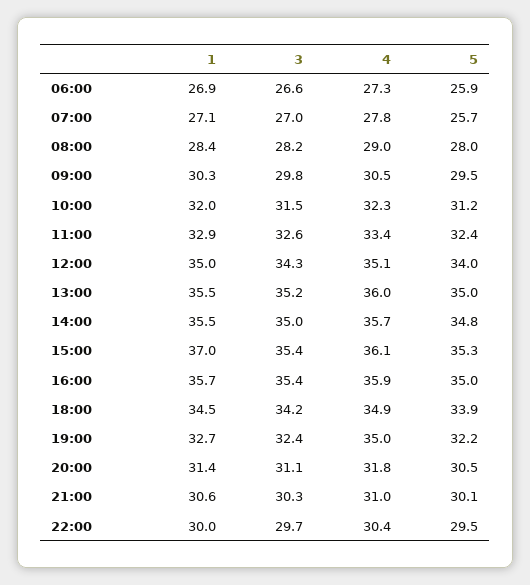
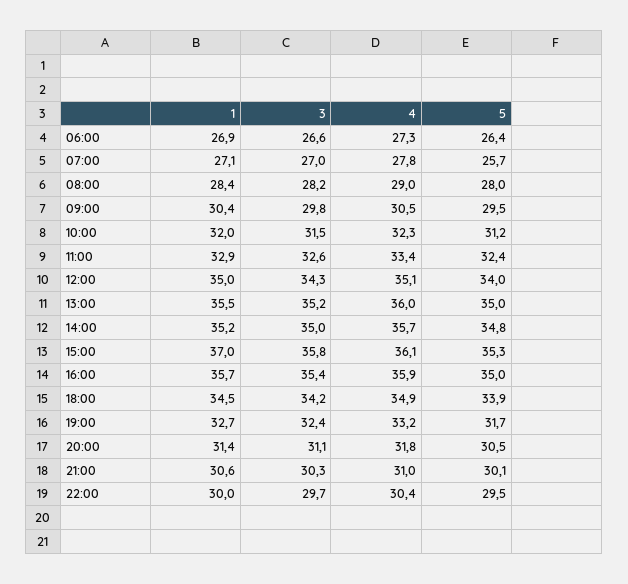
  {
    "1": {
      "06:00": 26.9,
      "07:00": 27.1,
      "08:00": 28.4,
-     "09:00": 30.3,
+     "09:00": 30.4,
      "10:00": 32,
      "11:00": 32.9,
      "12:00": 35,
      "13:00": 35.5,
-     "14:00": 35.5,
+     "14:00": 35.2,
      "15:00": 37,
      "16:00": 35.7,
      "18:00": 34.5,
      "19:00": 32.7,
      "20:00": 31.4,
      "21:00": 30.6,
      "22:00": 30
    },
    "3": {
      "06:00": 26.6,
      "07:00": 27,
      "08:00": 28.2,
      "09:00": 29.8,
      "10:00": 31.5,
      "11:00": 32.6,
      "12:00": 34.3,
      "13:00": 35.2,
      "14:00": 35,
-     "15:00": 35.4,
+     "15:00": 35.8,
      "16:00": 35.4,
      "18:00": 34.2,
      "19:00": 32.4,
      "20:00": 31.1,
      "21:00": 30.3,
      "22:00": 29.7
    },
    "4": {
      "06:00": 27.3,
      "07:00": 27.8,
      "08:00": 29,
      "09:00": 30.5,
      "10:00": 32.3,
      "11:00": 33.4,
      "12:00": 35.1,
      "13:00": 36,
      "14:00": 35.7,
      "15:00": 36.1,
      "16:00": 35.9,
      "18:00": 34.9,
-     "19:00": 35,
+     "19:00": 33.2,
      "20:00": 31.8,
      "21:00": 31,
      "22:00": 30.4
    },
    "5": {
-     "06:00": 25.9,
+     "06:00": 26.4,
      "07:00": 25.7,
      "08:00": 28,
      "09:00": 29.5,
      "10:00": 31.2,
      "11:00": 32.4,
      "12:00": 34,
      "13:00": 35,
      "14:00": 34.8,
      "15:00": 35.3,
      "16:00": 35,
      "18:00": 33.9,
-     "19:00": 32.2,
+     "19:00": 31.7,
      "20:00": 30.5,
      "21:00": 30.1,
      "22:00": 29.5
    }
  }

